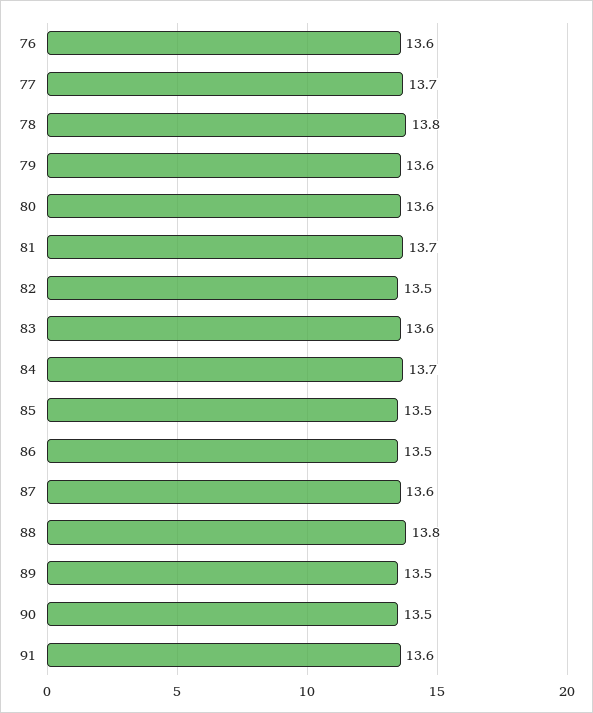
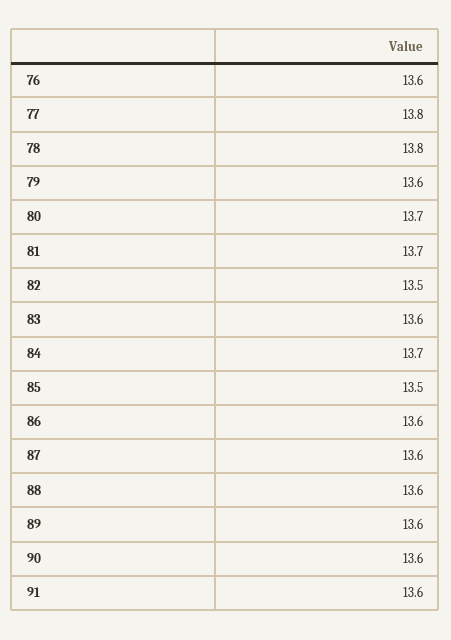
  {
    "76": 13.6,
-   "77": 13.7,
+   "77": 13.8,
    "78": 13.8,
    "79": 13.6,
-   "80": 13.6,
+   "80": 13.7,
    "81": 13.7,
    "82": 13.5,
    "83": 13.6,
    "84": 13.7,
    "85": 13.5,
-   "86": 13.5,
+   "86": 13.6,
    "87": 13.6,
-   "88": 13.8,
+   "88": 13.6,
-   "89": 13.5,
+   "89": 13.6,
-   "90": 13.5,
+   "90": 13.6,
    "91": 13.6
  }

